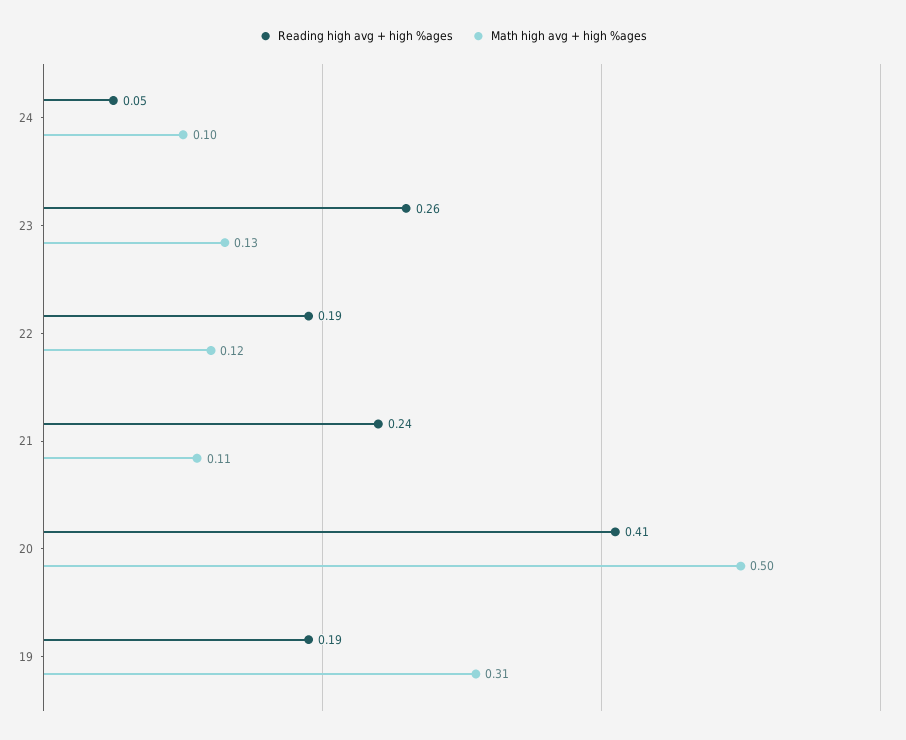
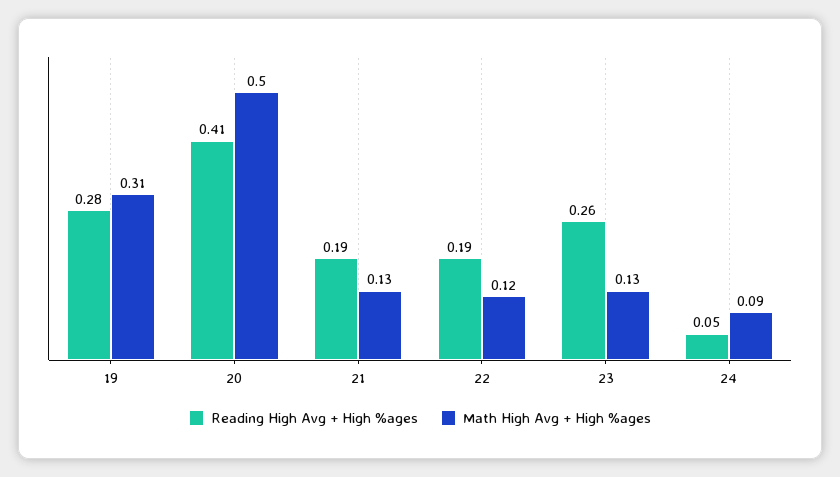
  {
    "Reading high avg + high %ages": {
      "24": 0.05,
      "23": 0.26,
      "22": 0.19,
-     "21": 0.24,
+     "21": 0.19,
      "20": 0.41,
-     "19": 0.19
+     "19": 0.28
    },
    "Math high avg + high %ages": {
-     "24": 0.1,
+     "24": 0.09,
      "23": 0.13,
      "22": 0.12,
-     "21": 0.11,
+     "21": 0.13,
      "20": 0.5,
      "19": 0.31
    }
  }

